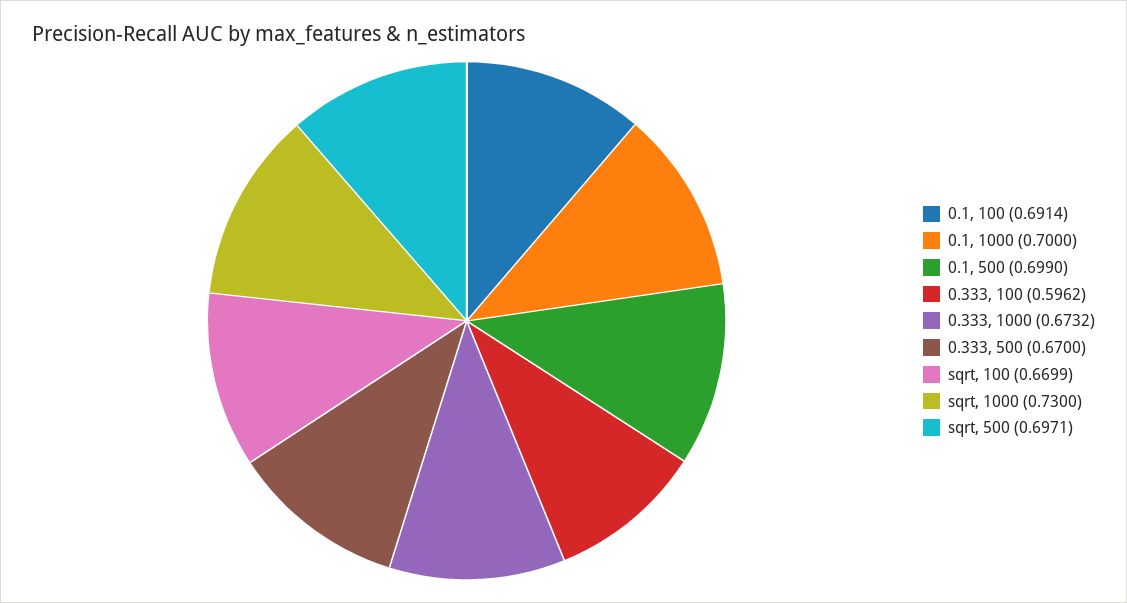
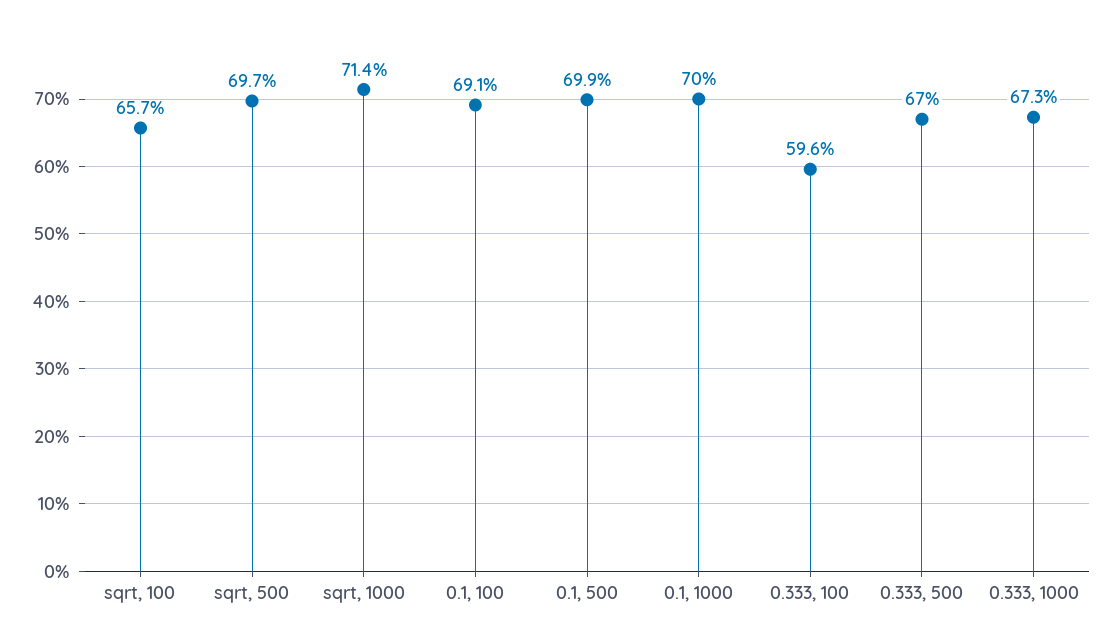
  {
    "0.1, 100": 0.6914,
    "0.1, 1000": 0.7,
    "0.1, 500": 0.699,
    "0.333, 100": 0.5962,
    "0.333, 1000": 0.6732,
    "0.333, 500": 0.67,
-   "sqrt, 100": 0.6699,
+   "sqrt, 100": 0.657,
-   "sqrt, 1000": 0.73,
+   "sqrt, 1000": 0.714,
    "sqrt, 500": 0.6971
  }

